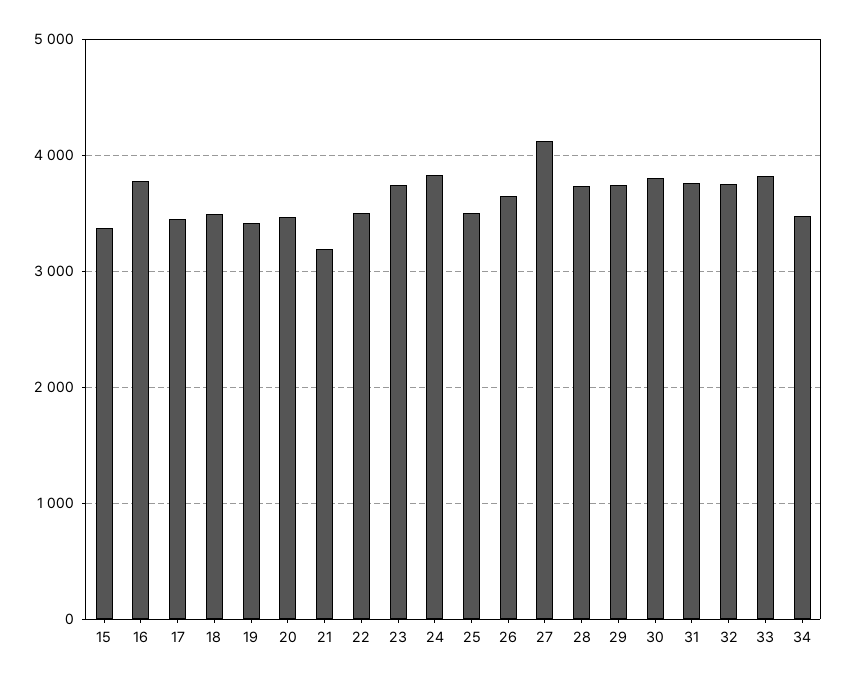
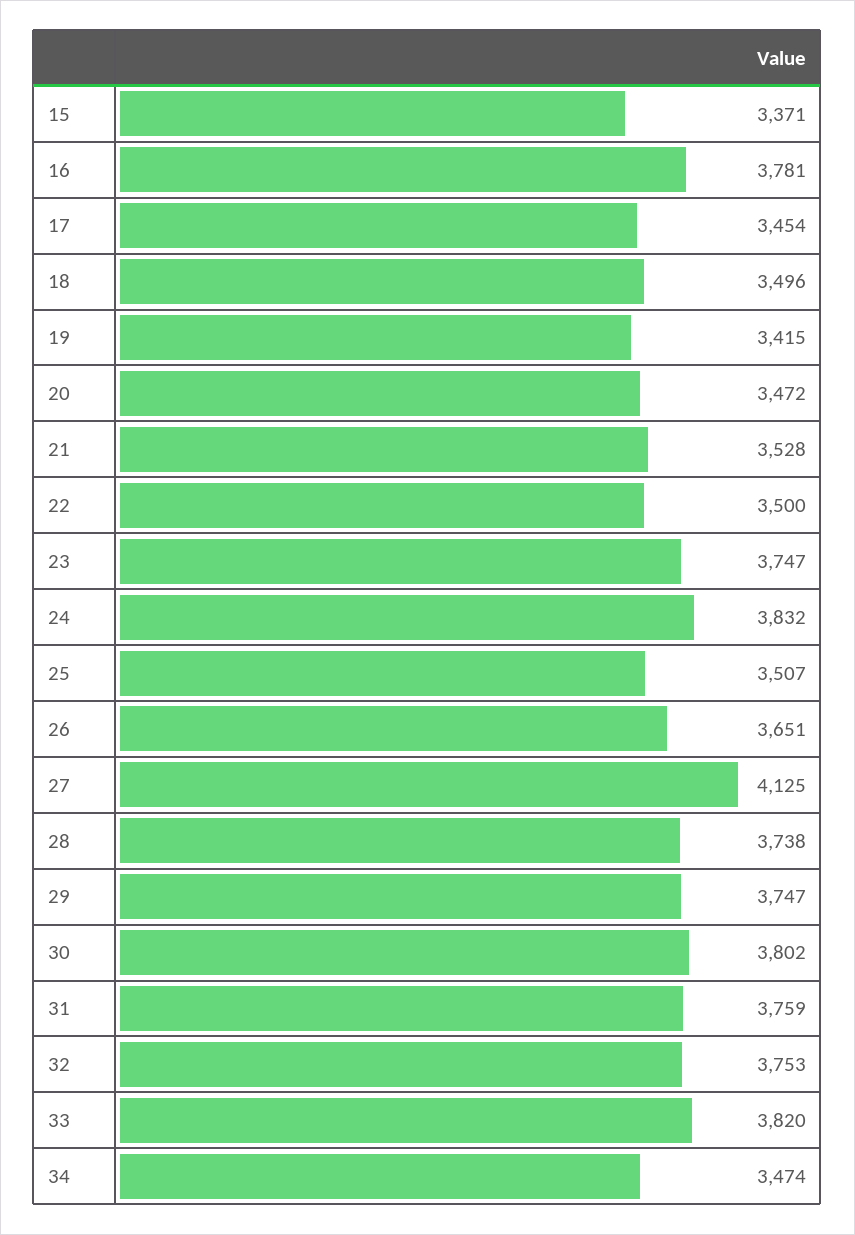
  {
    "15": 3371,
    "16": 3781,
    "17": 3454,
    "18": 3496,
    "19": 3415,
    "20": 3472,
-   "21": 3200,
+   "21": 3528,
    "22": 3500,
    "23": 3747,
    "24": 3832,
    "25": 3507,
    "26": 3651,
    "27": 4125,
    "28": 3738,
    "29": 3747,
    "30": 3802,
    "31": 3759,
    "32": 3753,
    "33": 3820,
    "34": 3474
  }

